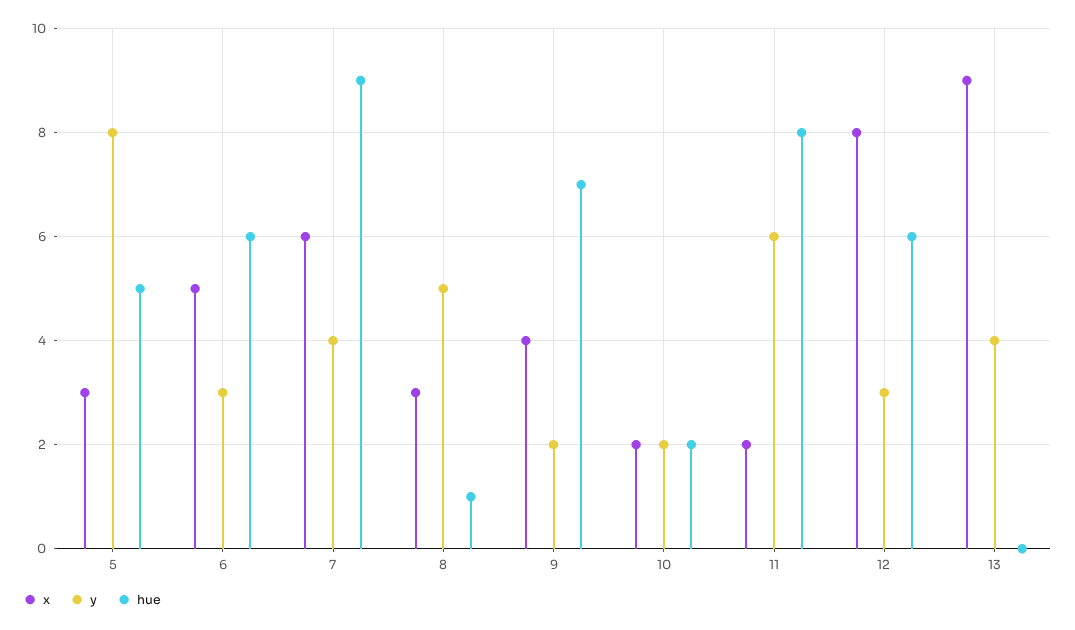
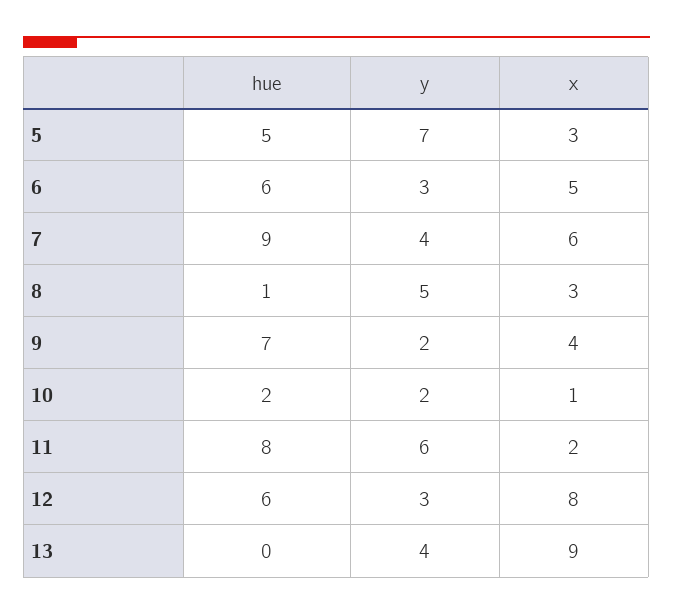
  {
    "x": {
      "5": 3,
      "6": 5,
      "7": 6,
      "8": 3,
      "9": 4,
-     "10": 2,
+     "10": 1,
      "11": 2,
      "12": 8,
      "13": 9
    },
    "y": {
-     "5": 8,
+     "5": 7,
      "6": 3,
      "7": 4,
      "8": 5,
      "9": 2,
      "10": 2,
      "11": 6,
      "12": 3,
      "13": 4
    },
    "hue": {
      "5": 5,
      "6": 6,
      "7": 9,
      "8": 1,
      "9": 7,
      "10": 2,
      "11": 8,
      "12": 6,
      "13": 0
    }
  }

